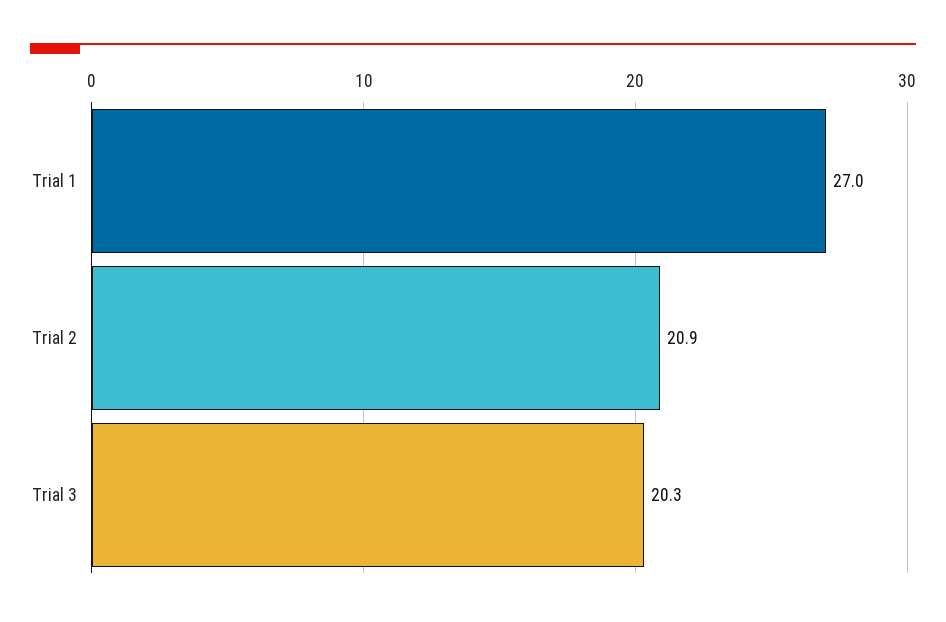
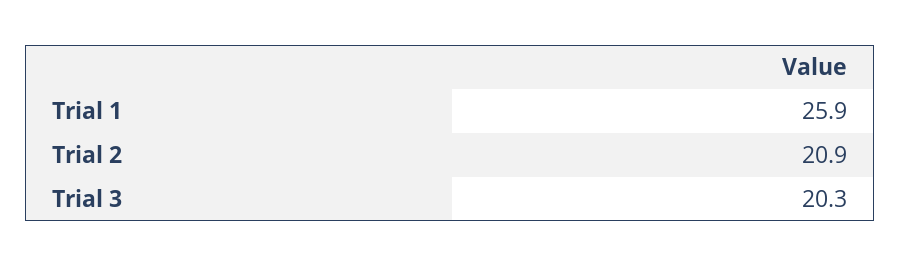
  {
-   "Trial 1": 27,
+   "Trial 1": 25.9,
    "Trial 2": 20.9,
    "Trial 3": 20.3
  }

